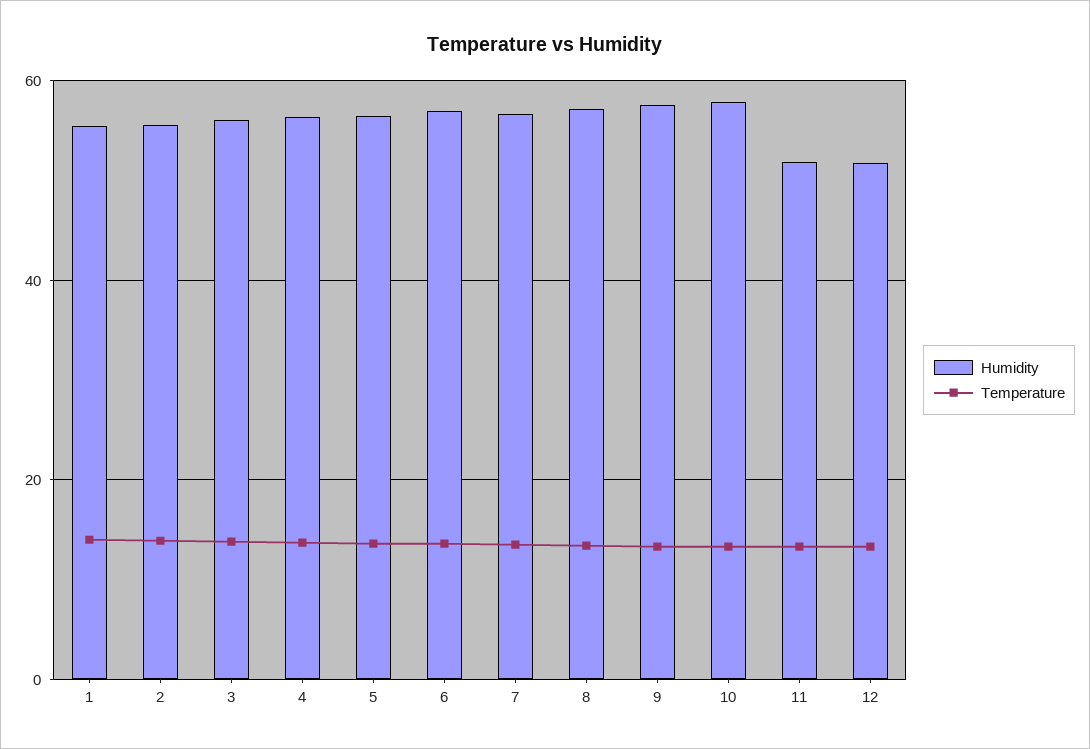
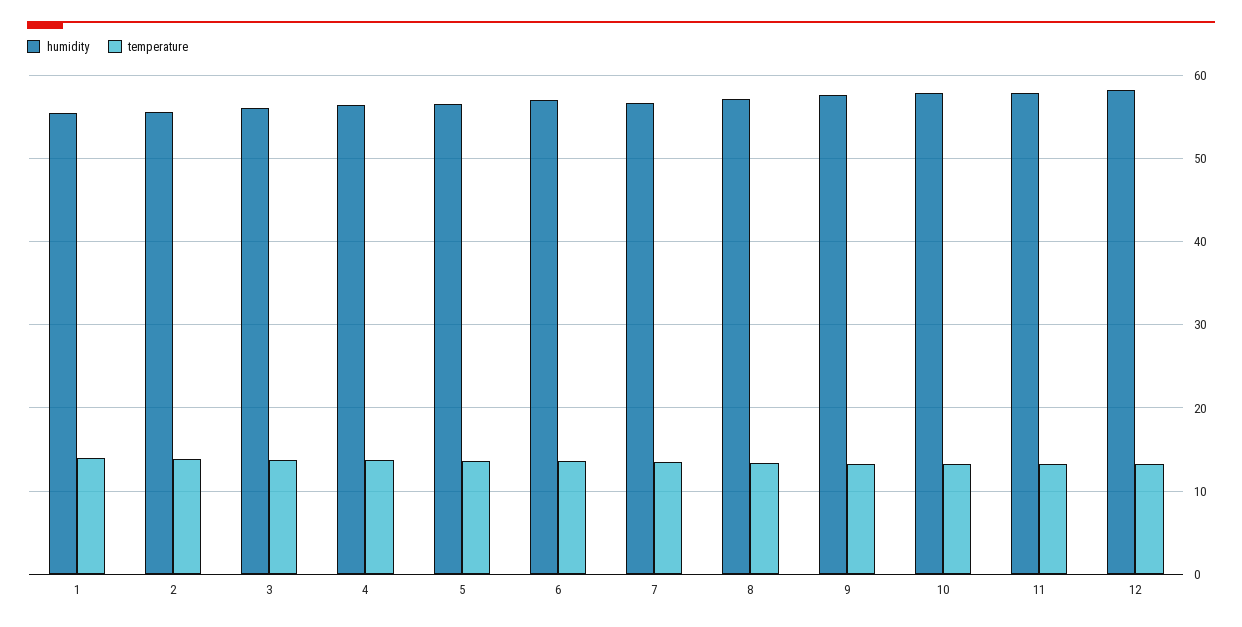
  {
    "Humidity": {
      "1": 56,
      "2": 56,
      "3": 56,
      "4": 56,
      "5": 57,
      "6": 57,
      "7": 57,
      "8": 57,
      "9": 58,
      "10": 58,
-     "11": 52,
+     "11": 58,
-     "12": 52
+     "12": 58
    },
    "Temperature": {
      "1": 14,
      "2": 14,
      "3": 14,
      "4": 14,
      "5": 14,
      "6": 14,
      "7": 14,
      "8": 13,
      "9": 13,
      "10": 13,
      "11": 13,
      "12": 13
    }
  }

